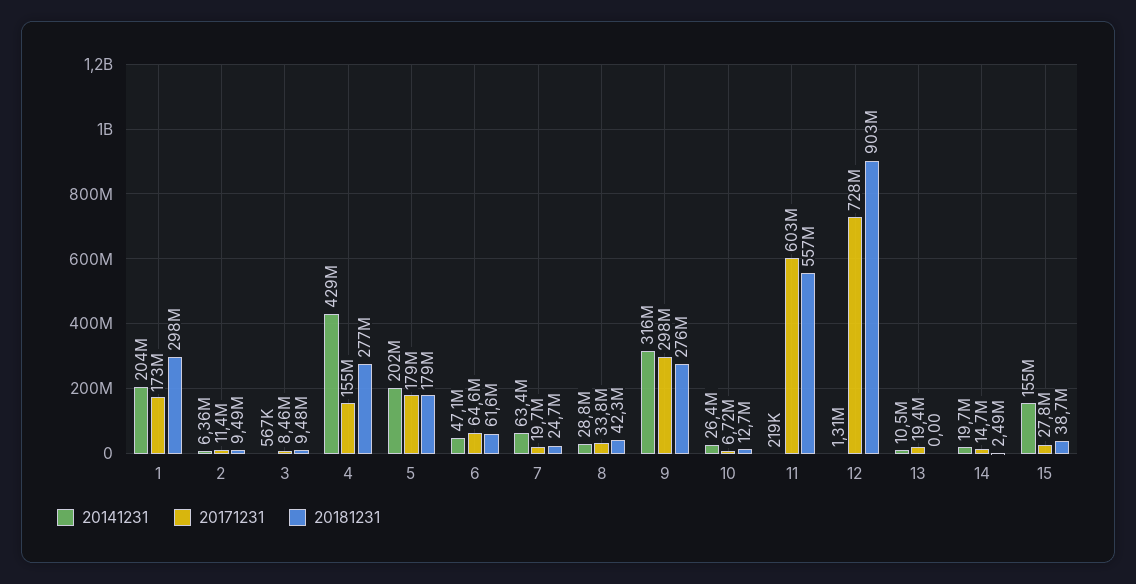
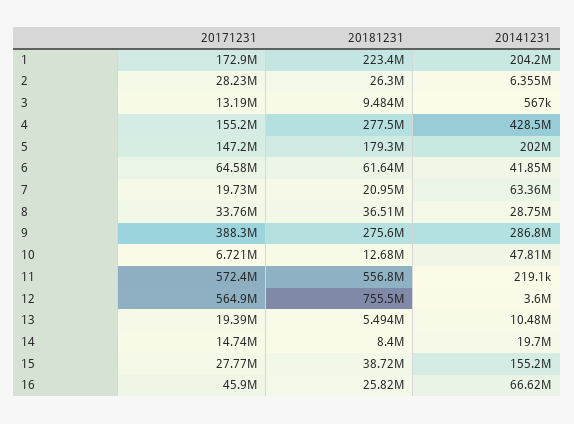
  {
    "20141231": {
      "1": 204200000,
      "2": 6355000,
      "3": 567000,
      "4": 428500000,
      "5": 202000000,
-     "6": 47100000,
+     "6": 41850000,
      "7": 63360000,
      "8": 28750000,
-     "9": 316000000,
+     "9": 286800000,
-     "10": 26400000,
+     "10": 47810000,
      "11": 219100,
-     "12": 1310000,
+     "12": 3600000,
      "13": 10480000,
      "14": 19700000,
-     "15": 155200000
+     "15": 155200000,
+     "16": 66620000
    },
    "20171231": {
      "1": 172900000,
-     "2": 11400000,
+     "2": 28230000,
-     "3": 8460000,
+     "3": 13190000,
      "4": 155200000,
-     "5": 179000000,
+     "5": 147200000,
      "6": 64580000,
      "7": 19730000,
      "8": 33760000,
-     "9": 298000000,
+     "9": 388300000,
      "10": 6721000,
-     "11": 603000000,
+     "11": 572400000,
-     "12": 728000000,
+     "12": 564900000,
      "13": 19390000,
      "14": 14740000,
-     "15": 27770000
+     "15": 27770000,
+     "16": 45900000
    },
    "20181231": {
-     "1": 298000000,
+     "1": 223400000,
-     "2": 9490000,
+     "2": 26300000,
      "3": 9484000,
      "4": 277500000,
      "5": 179300000,
      "6": 61640000,
-     "7": 24700000,
+     "7": 20950000,
-     "8": 42300000,
+     "8": 36510000,
      "9": 275600000,
      "10": 12680000,
      "11": 556800000,
-     "12": 903000000,
+     "12": 755500000,
-     "13": 0,
+     "13": 5494000,
-     "14": 2490000,
+     "14": 8400000,
-     "15": 38720000
+     "15": 38720000,
+     "16": 25820000
    }
  }

